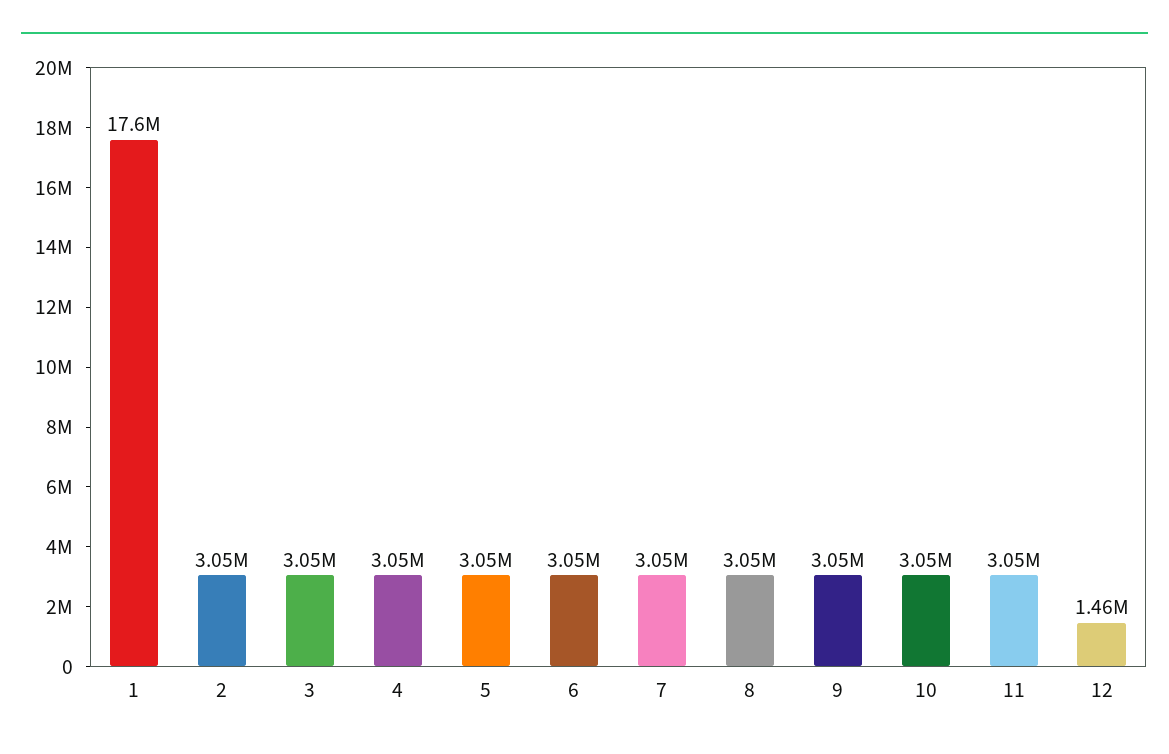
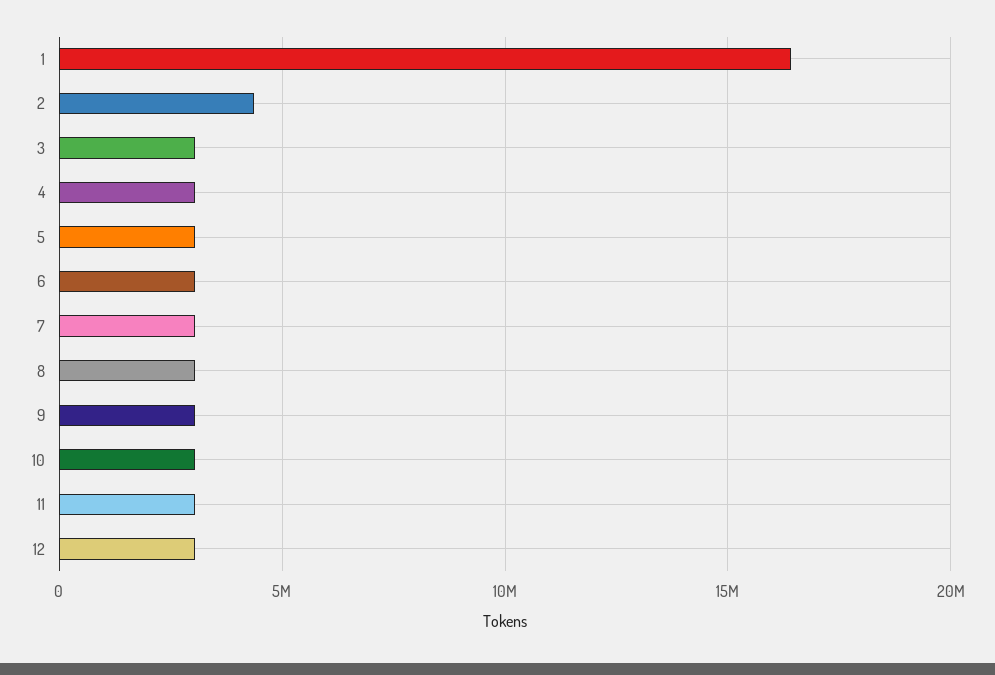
  {
-   "1": 17600000,
+   "1": 16500000,
-   "2": 3050000,
+   "2": 4500000,
    "3": 3050000,
    "4": 3050000,
    "5": 3050000,
    "6": 3050000,
    "7": 3050000,
    "8": 3050000,
    "9": 3050000,
    "10": 3050000,
    "11": 3050000,
-   "12": 1460000
+   "12": 3000000
  }

